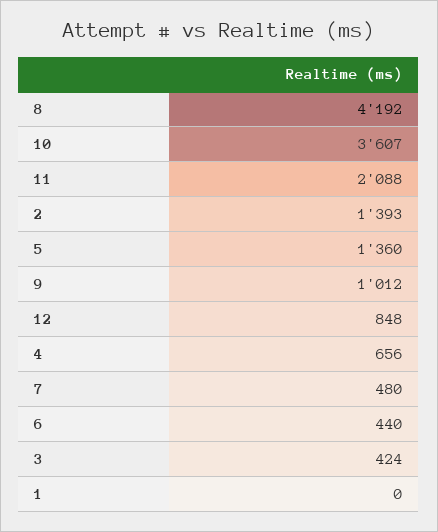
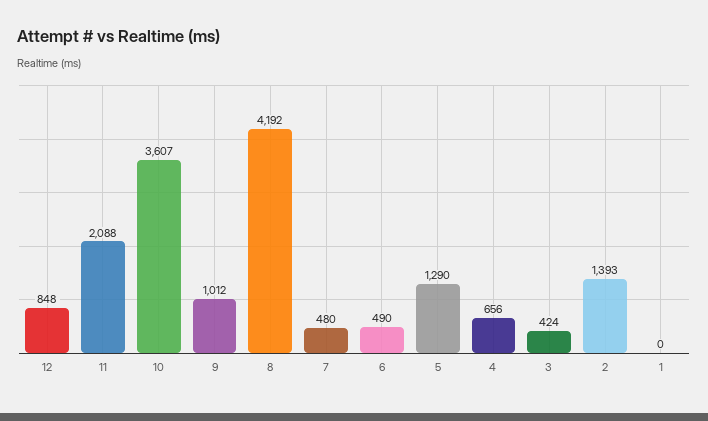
  {
    "8": 4192,
    "10": 3607,
    "11": 2088,
    "2": 1393,
-   "5": 1360,
+   "5": 1290,
    "9": 1012,
    "12": 848,
    "4": 656,
    "7": 480,
-   "6": 440,
+   "6": 490,
    "3": 424,
    "1": 0
  }

